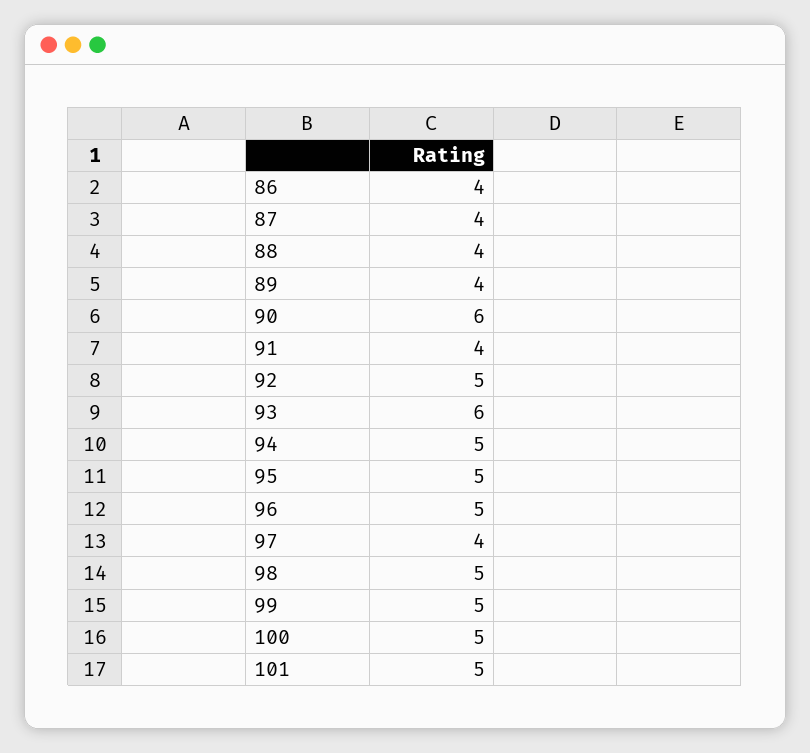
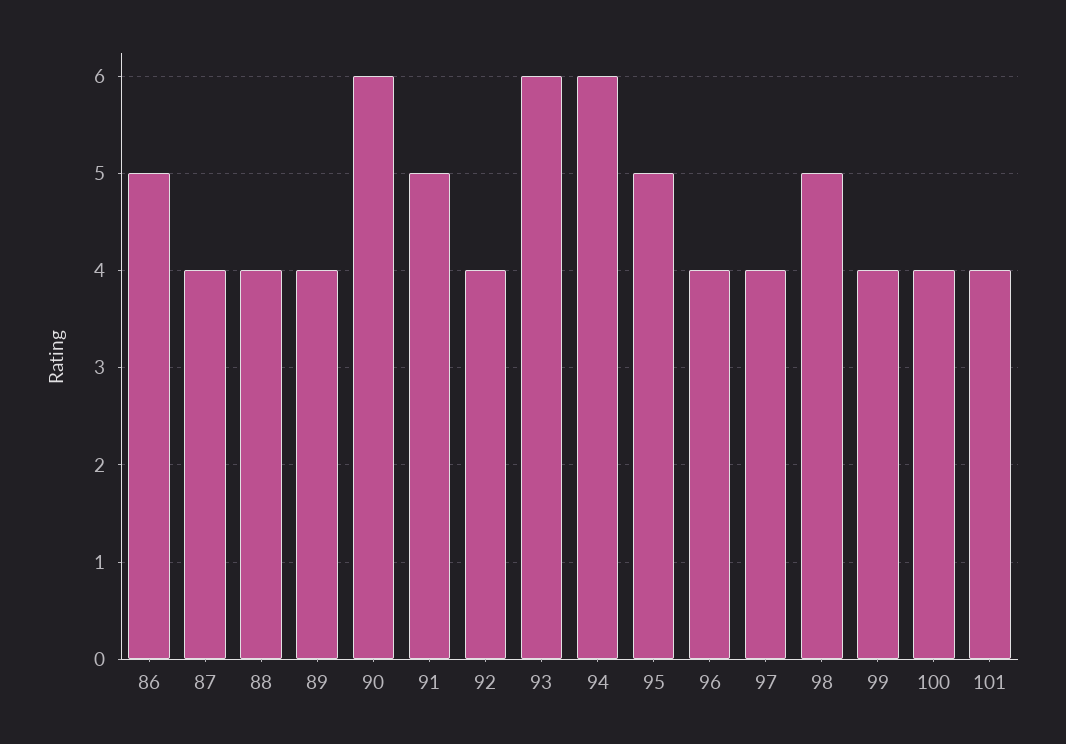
  {
-   "86": 4,
+   "86": 5,
    "87": 4,
    "88": 4,
    "89": 4,
    "90": 6,
-   "91": 4,
+   "91": 5,
-   "92": 5,
+   "92": 4,
    "93": 6,
-   "94": 5,
+   "94": 6,
    "95": 5,
-   "96": 5,
+   "96": 4,
    "97": 4,
    "98": 5,
-   "99": 5,
+   "99": 4,
-   "100": 5,
+   "100": 4,
-   "101": 5
+   "101": 4
  }

